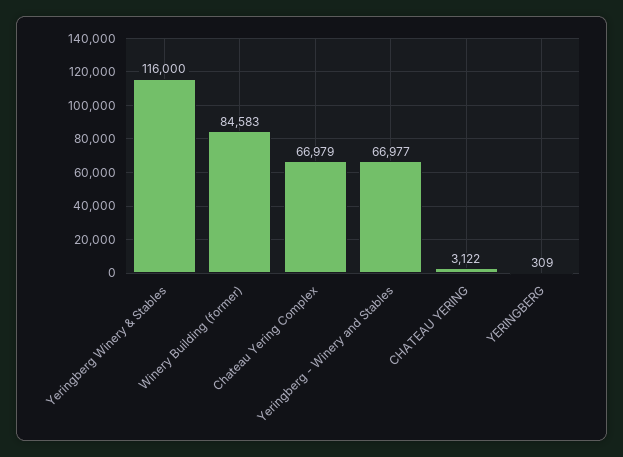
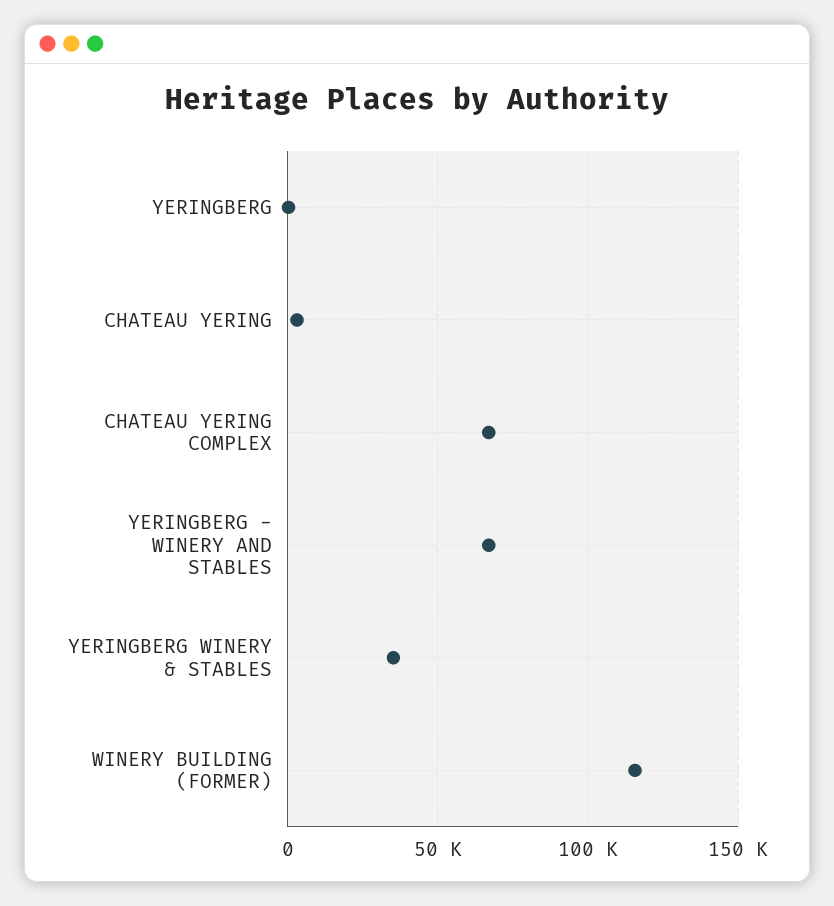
  {
-   "Yeringberg Winery & Stables": 116000,
+   "Yeringberg Winery & Stables": 35000,
-   "Winery Building (former)": 84583,
+   "Winery Building (former)": 115000,
    "Chateau Yering Complex": 66979,
    "Yeringberg - Winery and Stables": 66977,
    "CHATEAU YERING": 3122,
    "YERINGBERG": 309
  }

